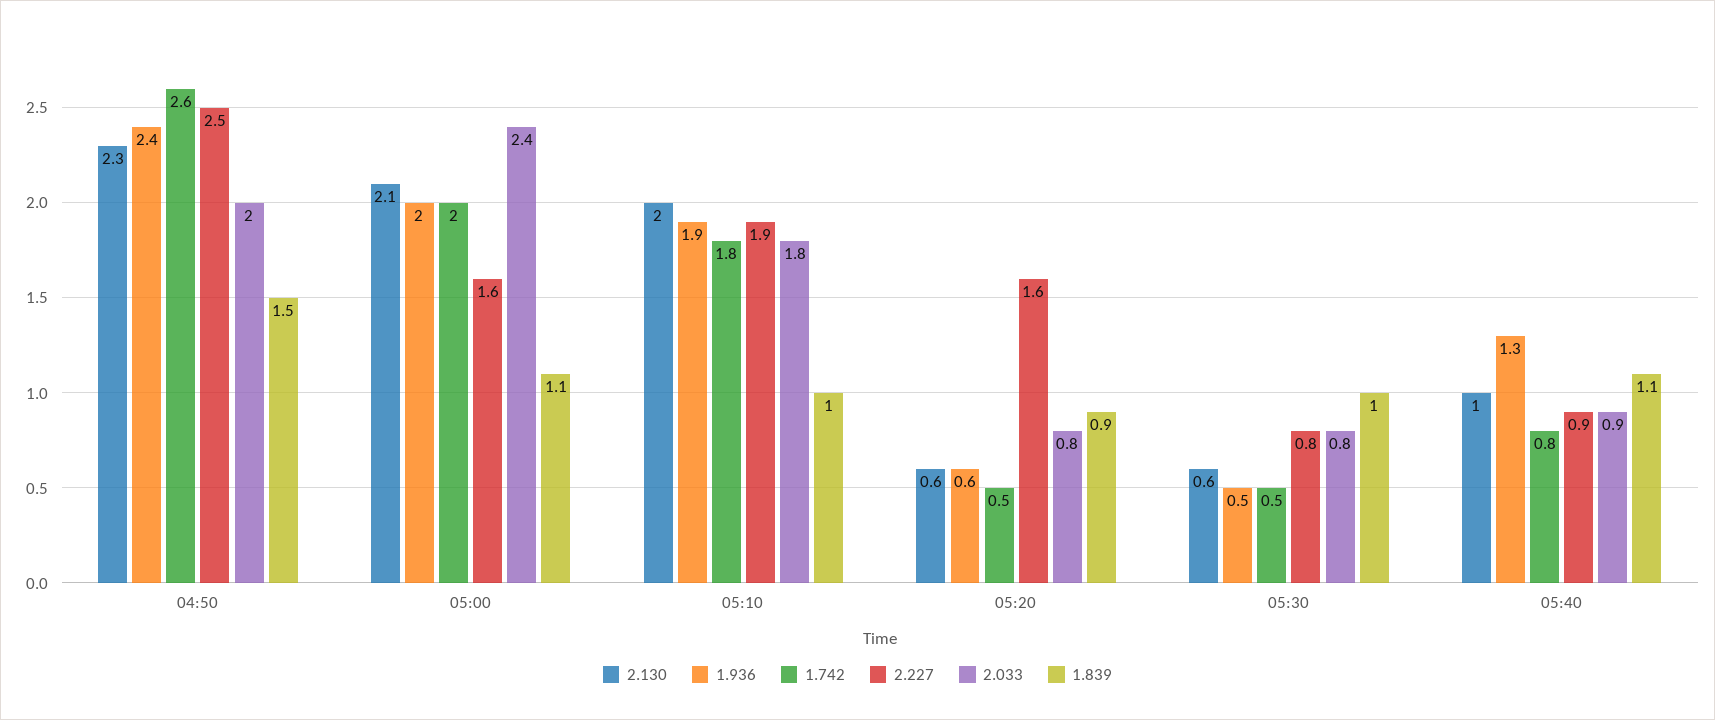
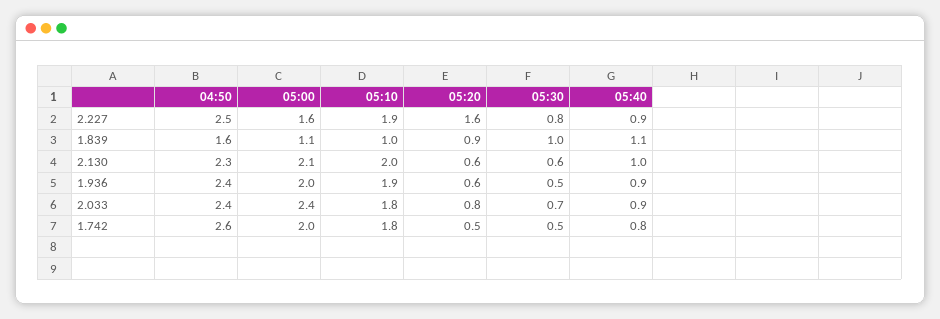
  {
    "2.130": {
      "04:50": 2.3,
      "05:00": 2.1,
      "05:10": 2,
      "05:20": 0.6,
      "05:30": 0.6,
      "05:40": 1
    },
    "1.936": {
      "04:50": 2.4,
      "05:00": 2,
      "05:10": 1.9,
      "05:20": 0.6,
      "05:30": 0.5,
-     "05:40": 1.3
+     "05:40": 0.9
    },
    "1.742": {
      "04:50": 2.6,
      "05:00": 2,
      "05:10": 1.8,
      "05:20": 0.5,
      "05:30": 0.5,
      "05:40": 0.8
    },
    "2.227": {
      "04:50": 2.5,
      "05:00": 1.6,
      "05:10": 1.9,
      "05:20": 1.6,
      "05:30": 0.8,
      "05:40": 0.9
    },
    "2.033": {
-     "04:50": 2,
+     "04:50": 2.4,
      "05:00": 2.4,
      "05:10": 1.8,
      "05:20": 0.8,
-     "05:30": 0.8,
+     "05:30": 0.7,
      "05:40": 0.9
    },
    "1.839": {
-     "04:50": 1.5,
+     "04:50": 1.6,
      "05:00": 1.1,
      "05:10": 1,
      "05:20": 0.9,
      "05:30": 1,
      "05:40": 1.1
    }
  }

